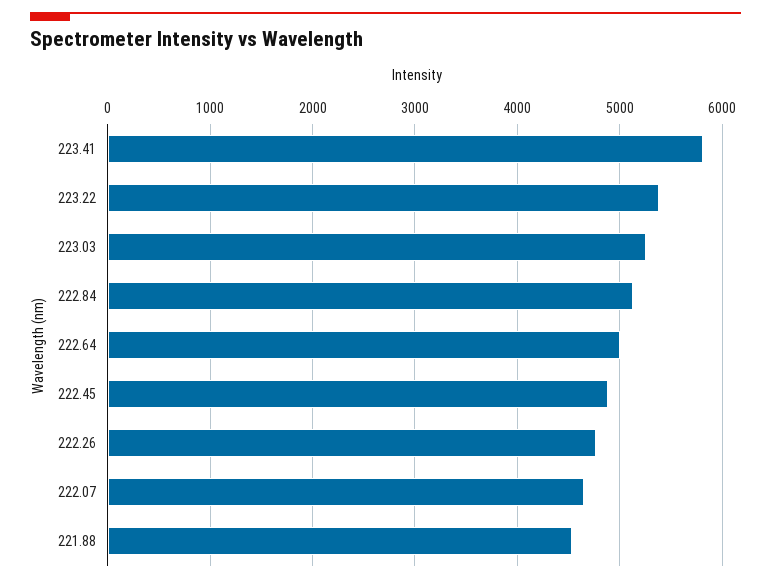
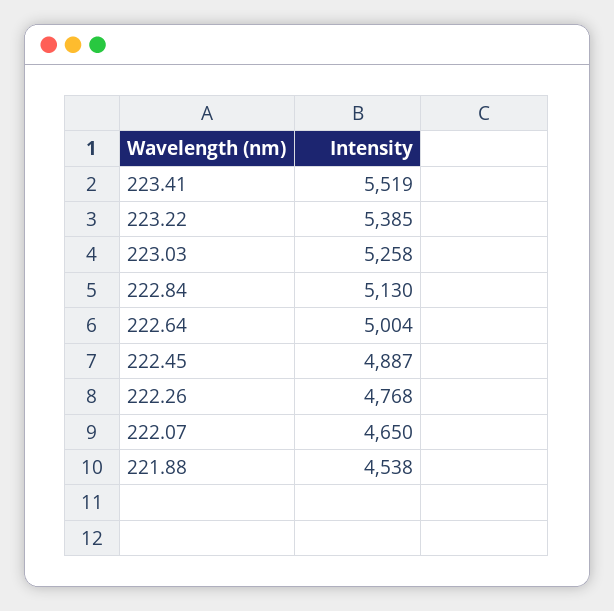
  {
-   "223.41": 5800,
+   "223.41": 5519,
    "223.22": 5385,
    "223.03": 5258,
    "222.84": 5130,
    "222.64": 5004,
    "222.45": 4887,
    "222.26": 4768,
    "222.07": 4650,
    "221.88": 4538
  }

